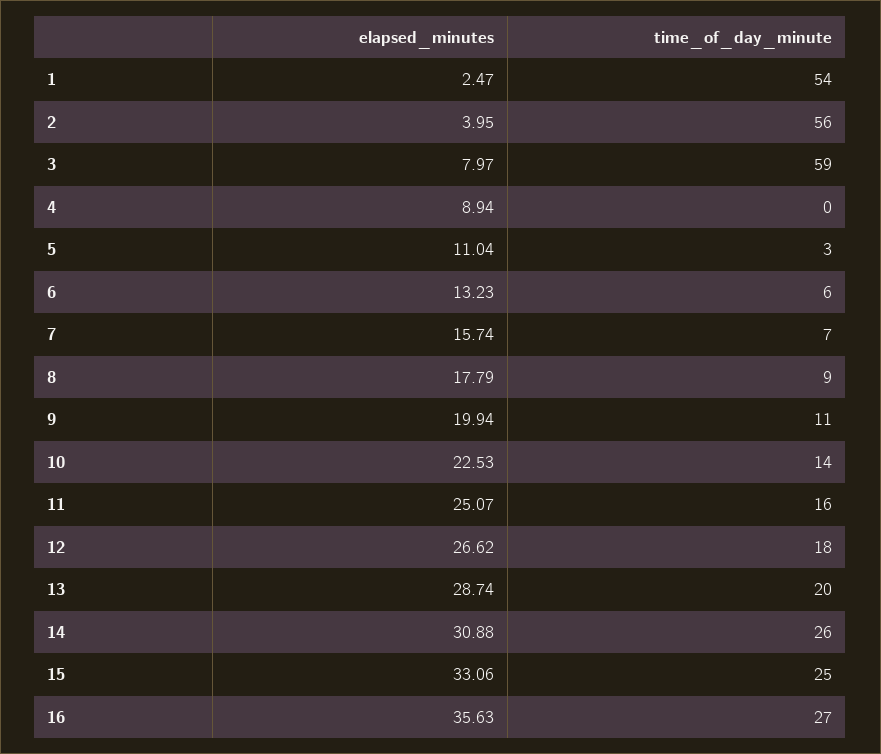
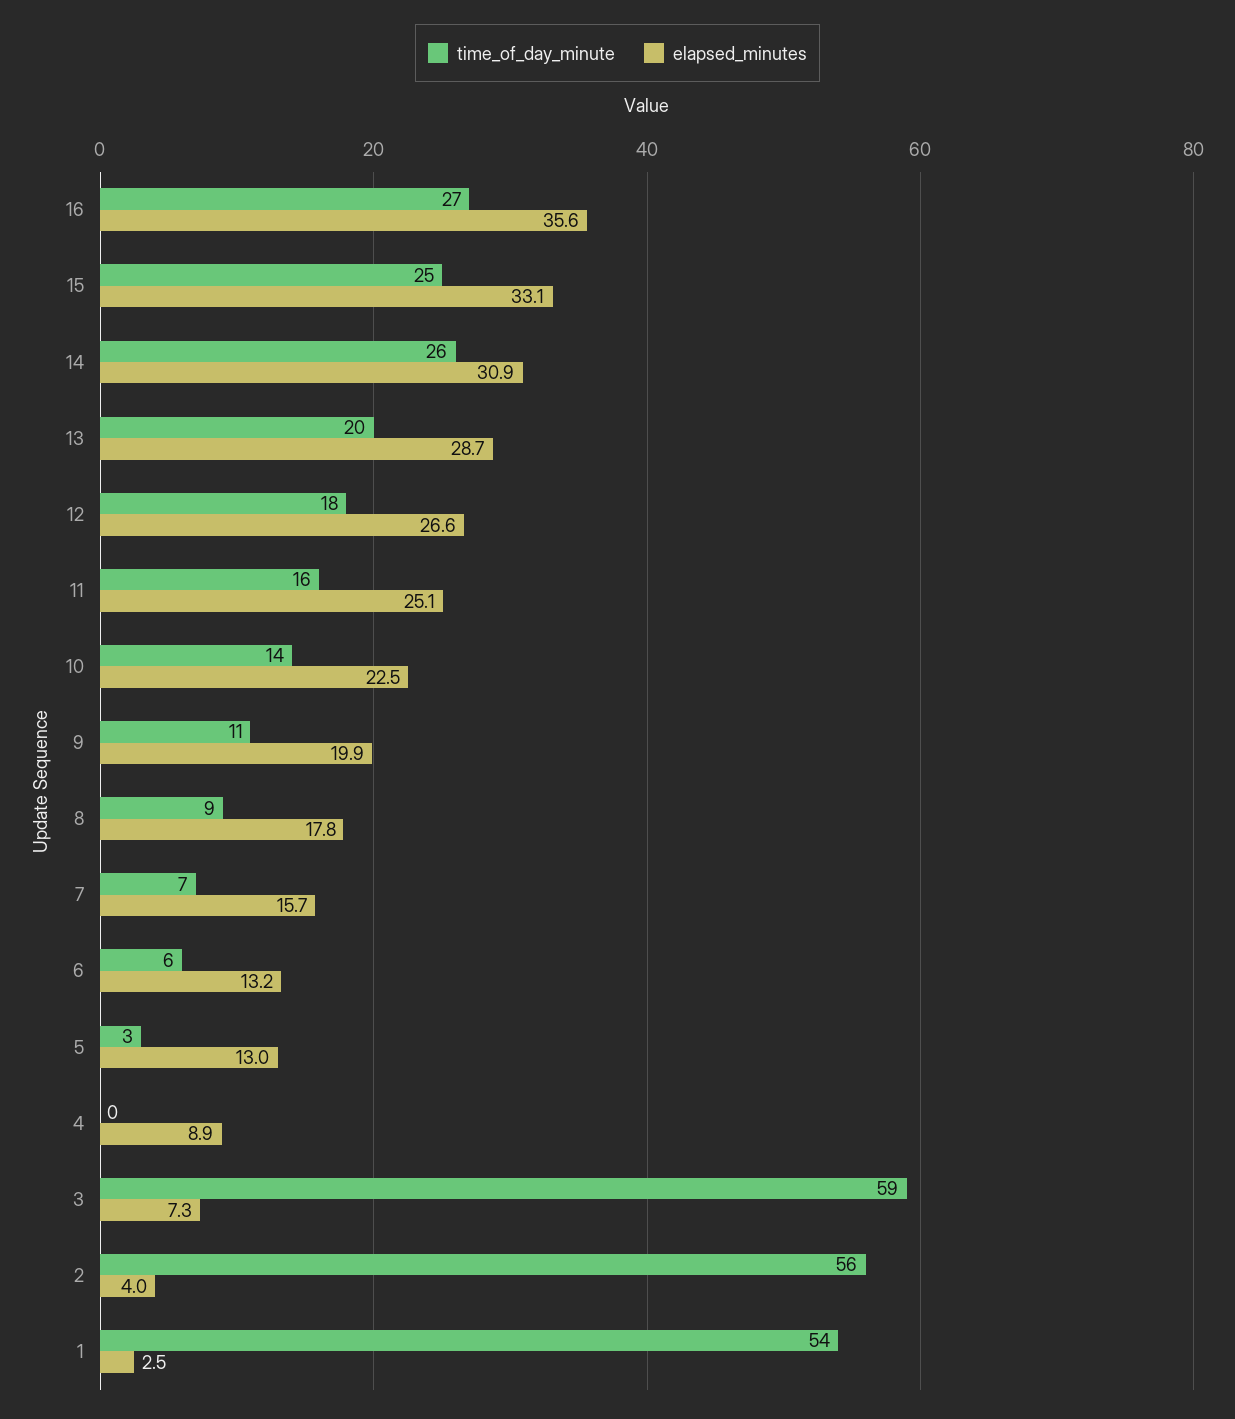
  {
    "elapsed_minutes": {
      "1": 2.47,
      "2": 3.95,
-     "3": 7.97,
+     "3": 7.3,
      "4": 8.94,
-     "5": 11.04,
+     "5": 13,
      "6": 13.23,
      "7": 15.74,
      "8": 17.79,
      "9": 19.94,
      "10": 22.53,
      "11": 25.07,
      "12": 26.62,
      "13": 28.74,
      "14": 30.88,
      "15": 33.06,
      "16": 35.63
    },
    "time_of_day_minute": {
      "1": 54,
      "2": 56,
      "3": 59,
      "4": 0,
      "5": 3,
      "6": 6,
      "7": 7,
      "8": 9,
      "9": 11,
      "10": 14,
      "11": 16,
      "12": 18,
      "13": 20,
      "14": 26,
      "15": 25,
      "16": 27
    }
  }

